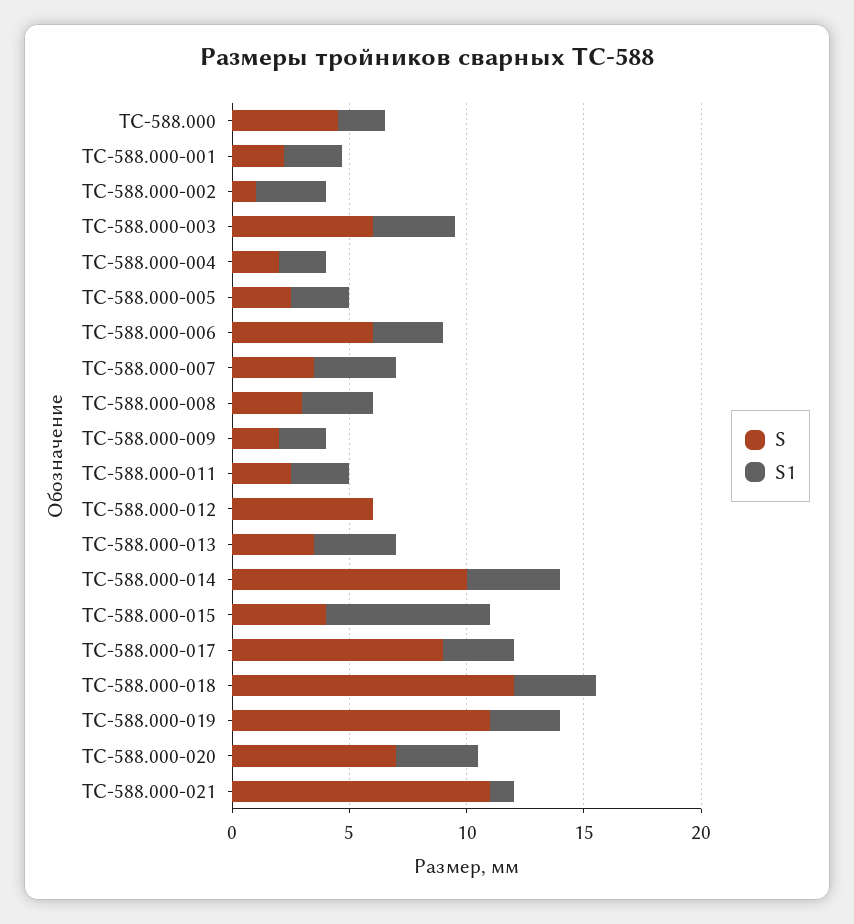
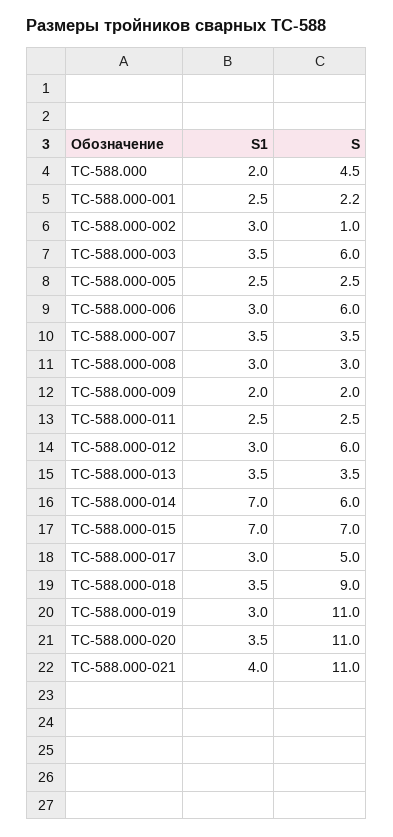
  {
    "S": {
      "ТС-588.000": 4.5,
      "ТС-588.000-001": 2.2,
      "ТС-588.000-002": 1,
      "ТС-588.000-003": 6,
-     "ТС-588.000-004": 2,
      "ТС-588.000-005": 2.5,
      "ТС-588.000-006": 6,
      "ТС-588.000-007": 3.5,
      "ТС-588.000-008": 3,
      "ТС-588.000-009": 2,
      "ТС-588.000-011": 2.5,
      "ТС-588.000-012": 6,
      "ТС-588.000-013": 3.5,
-     "ТС-588.000-014": 10,
+     "ТС-588.000-014": 6,
-     "ТС-588.000-015": 4,
+     "ТС-588.000-015": 7,
-     "ТС-588.000-017": 9,
+     "ТС-588.000-017": 5,
-     "ТС-588.000-018": 12,
+     "ТС-588.000-018": 9,
      "ТС-588.000-019": 11,
-     "ТС-588.000-020": 7,
+     "ТС-588.000-020": 11,
      "ТС-588.000-021": 11
    },
    "S1": {
      "ТС-588.000": 2,
      "ТС-588.000-001": 2.5,
      "ТС-588.000-002": 3,
      "ТС-588.000-003": 3.5,
-     "ТС-588.000-004": 2,
      "ТС-588.000-005": 2.5,
      "ТС-588.000-006": 3,
      "ТС-588.000-007": 3.5,
      "ТС-588.000-008": 3,
      "ТС-588.000-009": 2,
      "ТС-588.000-011": 2.5,
-     "ТС-588.000-012": 0,
+     "ТС-588.000-012": 3,
      "ТС-588.000-013": 3.5,
-     "ТС-588.000-014": 4,
+     "ТС-588.000-014": 7,
      "ТС-588.000-015": 7,
      "ТС-588.000-017": 3,
      "ТС-588.000-018": 3.5,
      "ТС-588.000-019": 3,
      "ТС-588.000-020": 3.5,
-     "ТС-588.000-021": 1
+     "ТС-588.000-021": 4
    }
  }

